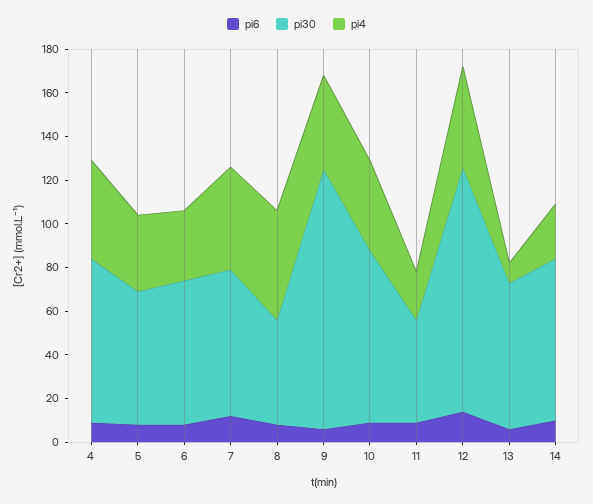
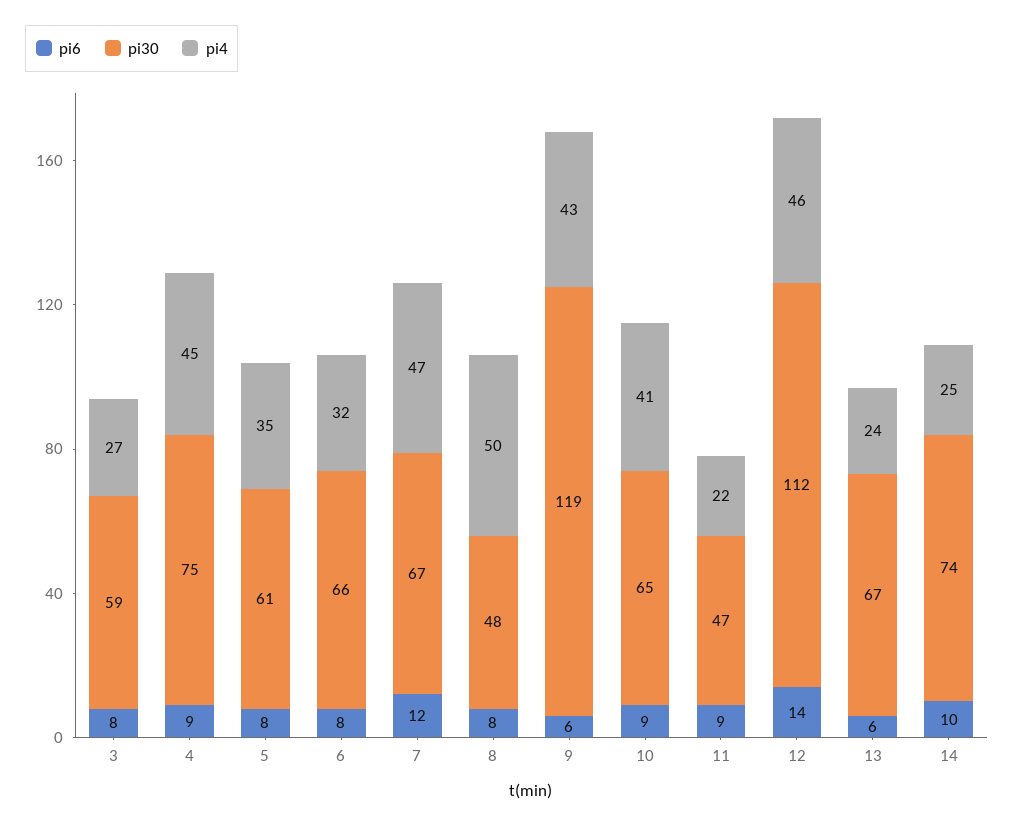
  {
    "pi6": {
      "4": 9,
      "5": 8,
      "6": 8,
      "7": 12,
      "8": 8,
      "9": 6,
      "10": 9,
      "11": 9,
      "12": 14,
      "13": 6,
-     "14": 10
+     "14": 10,
+     "3": 8
    },
    "pi30": {
      "4": 75,
      "5": 61,
      "6": 66,
      "7": 67,
      "8": 48,
      "9": 119,
-     "10": 80,
+     "10": 65,
      "11": 47,
      "12": 112,
      "13": 67,
-     "14": 74
+     "14": 74,
+     "3": 59
    },
    "pi4": {
      "4": 45,
      "5": 35,
      "6": 32,
      "7": 47,
      "8": 50,
      "9": 43,
      "10": 41,
      "11": 22,
      "12": 46,
-     "13": 10,
+     "13": 24,
-     "14": 25
+     "14": 25,
+     "3": 27
    }
  }

